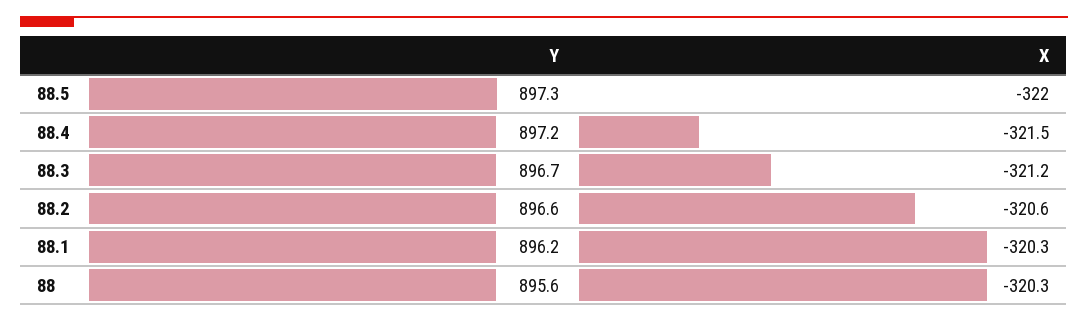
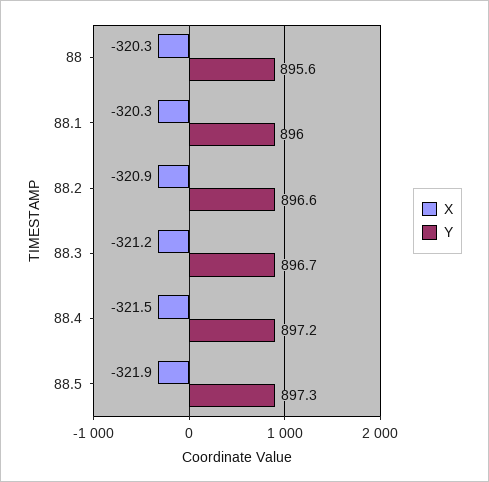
  {
    "Y": {
      "88.5": 897.3,
      "88.4": 897.2,
      "88.3": 896.7,
      "88.2": 896.6,
-     "88.1": 896.2,
+     "88.1": 896,
      "88": 895.6
    },
    "X": {
-     "88.5": -322,
+     "88.5": -321.9,
      "88.4": -321.5,
      "88.3": -321.2,
-     "88.2": -320.6,
+     "88.2": -320.9,
      "88.1": -320.3,
      "88": -320.3
    }
  }

